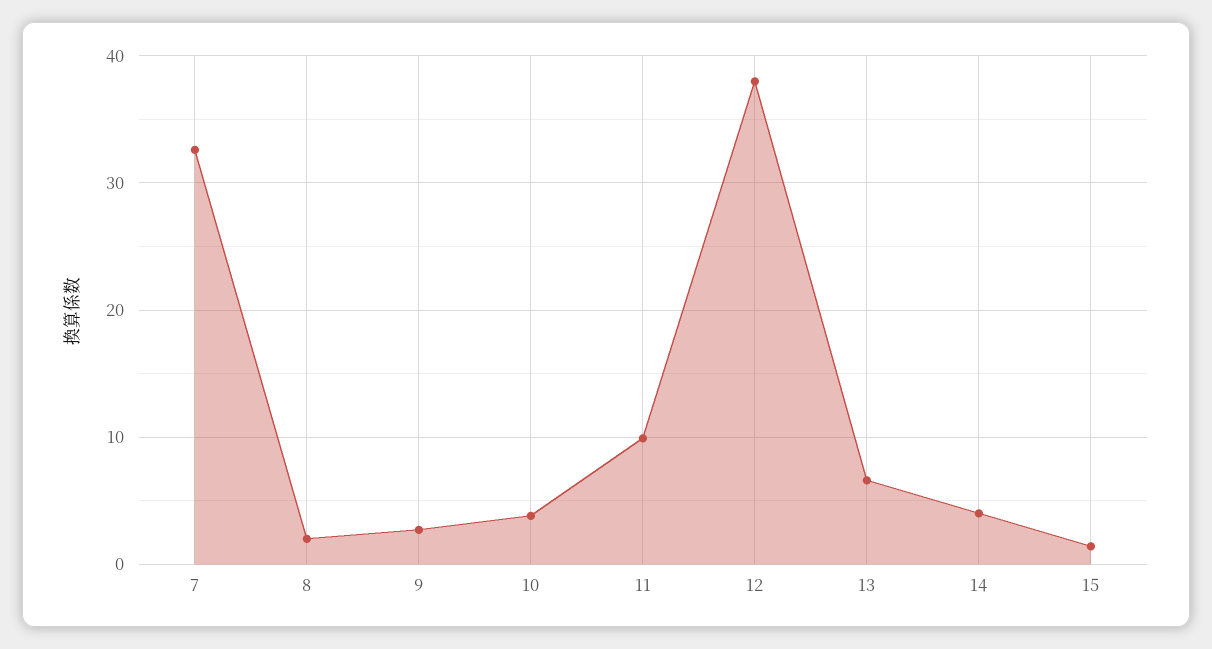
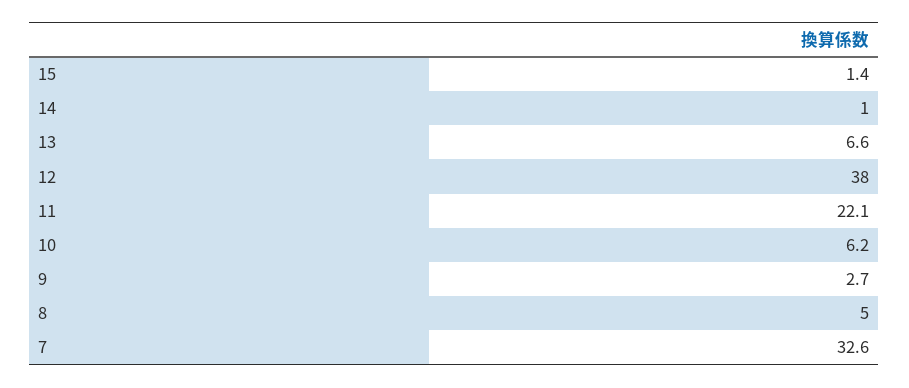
  {
    "7": 32.6,
-   "8": 2,
+   "8": 5,
    "9": 2.7,
-   "10": 4,
+   "10": 6.2,
-   "11": 10,
+   "11": 22.1,
    "12": 38,
    "13": 6.6,
-   "14": 4,
+   "14": 1,
    "15": 1.4
  }

